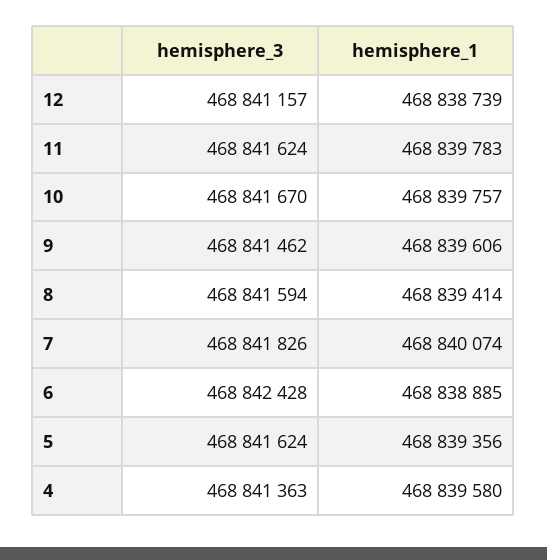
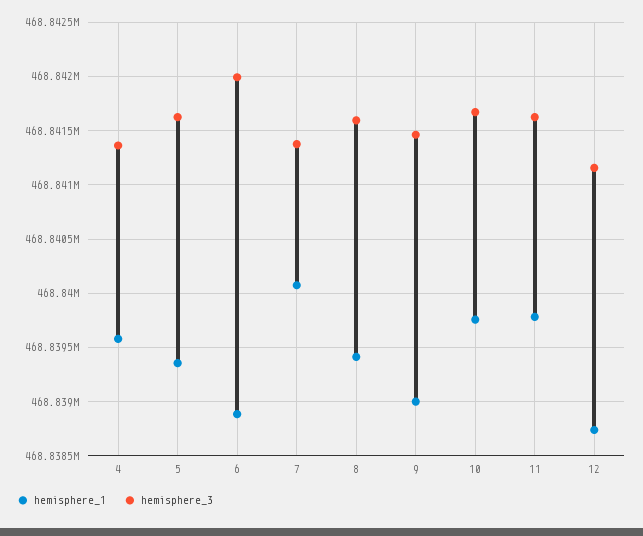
  {
    "hemisphere_3": {
      "12": 468841157,
      "11": 468841624,
      "10": 468841670,
      "9": 468841462,
      "8": 468841594,
-     "7": 468841826,
+     "7": 468841400,
-     "6": 468842428,
+     "6": 468842000,
      "5": 468841624,
      "4": 468841363
    },
    "hemisphere_1": {
      "12": 468838739,
      "11": 468839783,
      "10": 468839757,
-     "9": 468839606,
+     "9": 468839000,
      "8": 468839414,
      "7": 468840074,
      "6": 468838885,
      "5": 468839356,
      "4": 468839580
    }
  }

